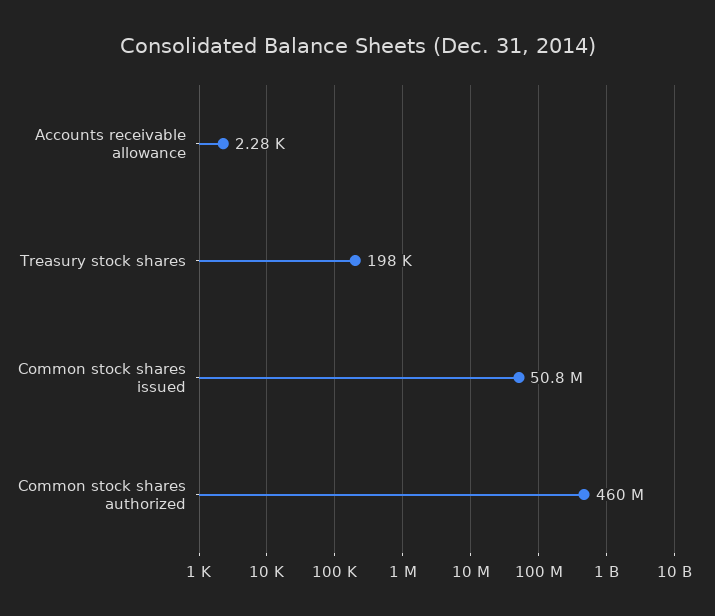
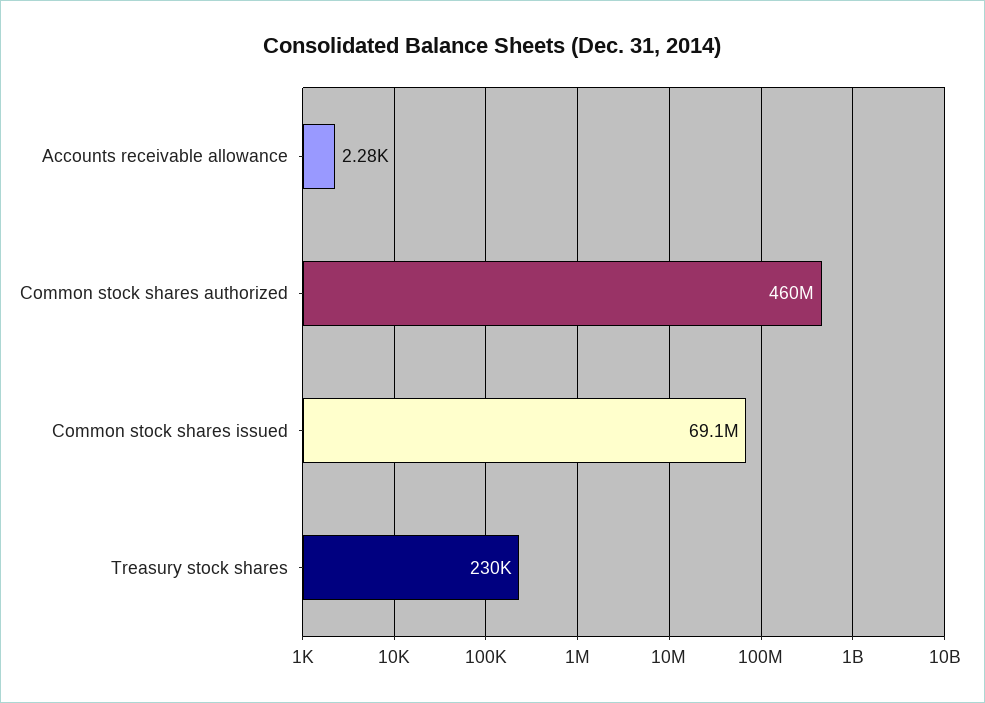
  {
    "Accounts receivable allowance": 2280,
-   "Treasury stock shares": 198000,
+   "Treasury stock shares": 230000,
-   "Common stock shares issued": 50800000,
+   "Common stock shares issued": 69100000,
    "Common stock shares authorized": 460000000
  }

